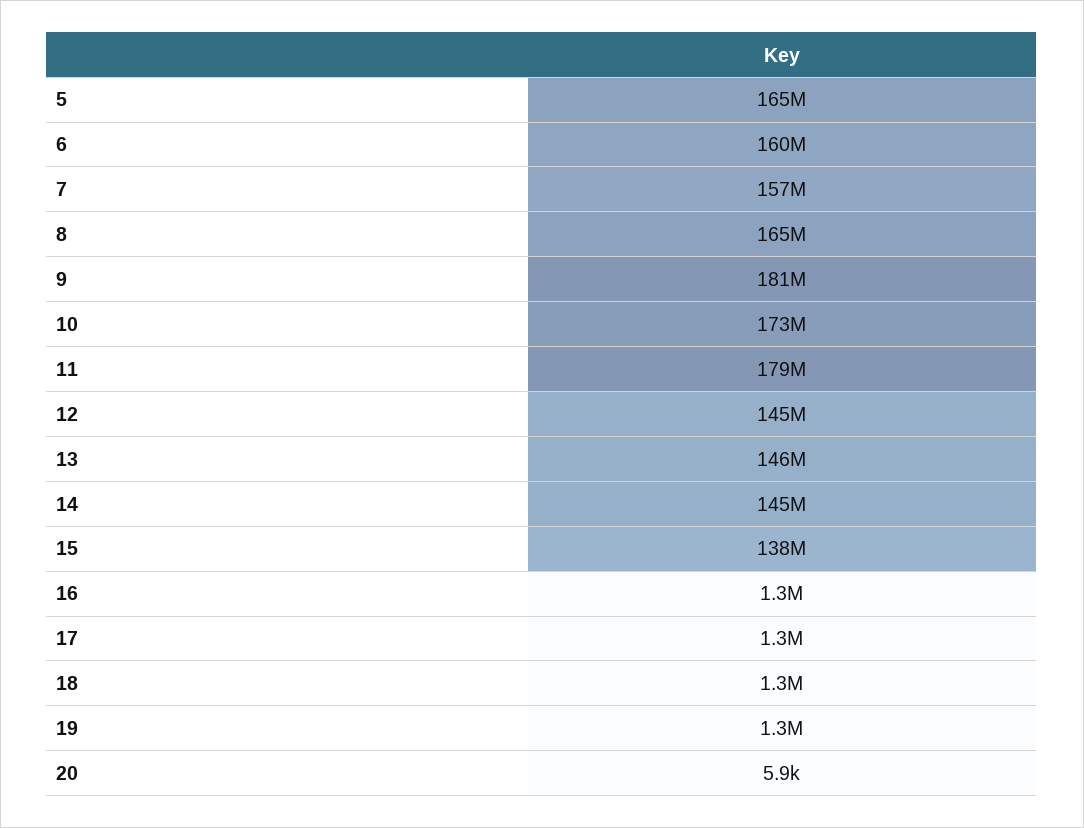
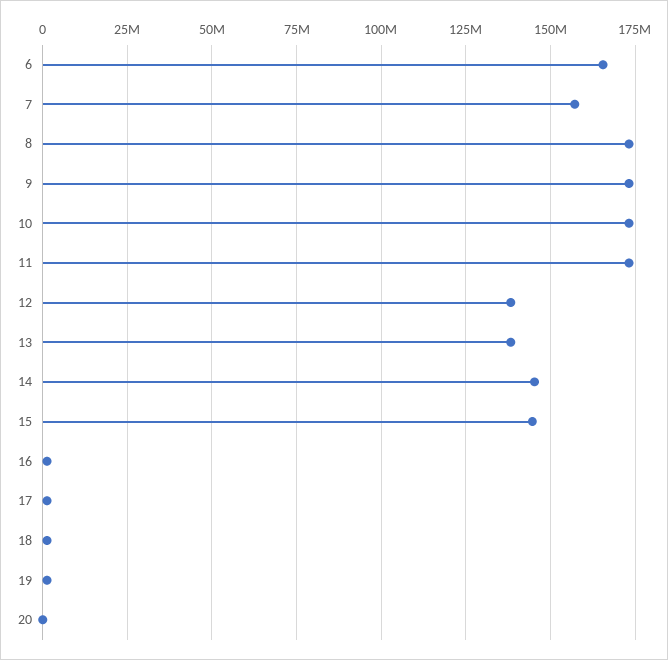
  {
-   "5": 165000000,
-   "6": 160000000,
+   "6": 165000000,
    "7": 157000000,
-   "8": 165000000,
+   "8": 172500000,
-   "9": 181000000,
+   "9": 172500000,
    "10": 173000000,
-   "11": 179000000,
+   "11": 172500000,
-   "12": 145000000,
+   "12": 137500000,
-   "13": 146000000,
+   "13": 137500000,
    "14": 145000000,
-   "15": 138000000,
+   "15": 145000000,
    "16": 1300000,
    "17": 1300000,
    "18": 1300000,
    "19": 1300000,
    "20": 5900
  }

